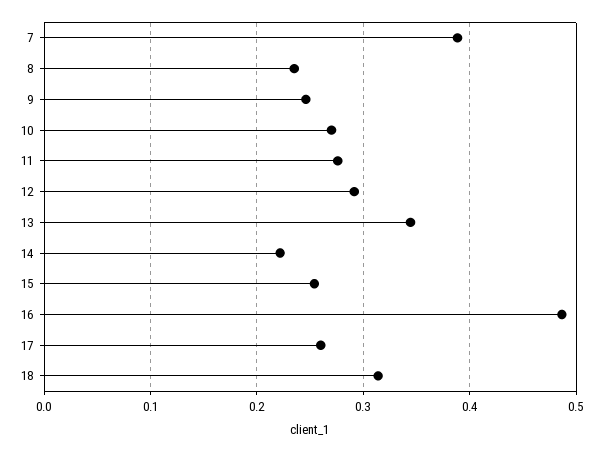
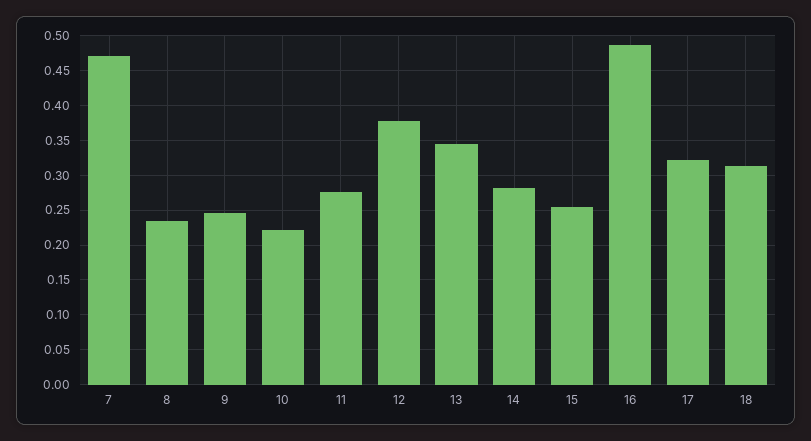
  {
-   "7": 0.39,
+   "7": 0.47,
    "8": 0.24,
    "9": 0.25,
-   "10": 0.27,
+   "10": 0.22,
    "11": 0.28,
-   "12": 0.29,
+   "12": 0.38,
    "13": 0.34,
-   "14": 0.22,
+   "14": 0.28,
    "15": 0.25,
    "16": 0.49,
-   "17": 0.26,
+   "17": 0.32,
    "18": 0.31
  }

